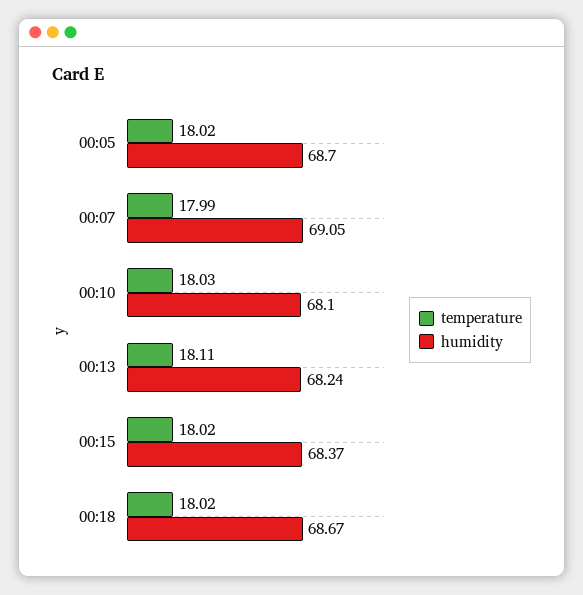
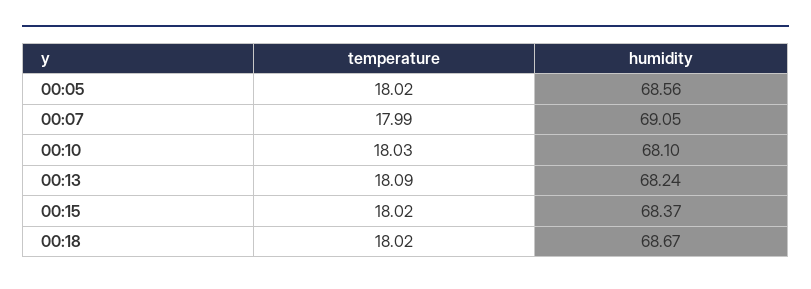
  {
    "temperature": {
      "00:05": 18.02,
      "00:07": 17.99,
      "00:10": 18.03,
-     "00:13": 18.11,
+     "00:13": 18.09,
      "00:15": 18.02,
      "00:18": 18.02
    },
    "humidity": {
-     "00:05": 68.7,
+     "00:05": 68.56,
      "00:07": 69.05,
      "00:10": 68.1,
      "00:13": 68.24,
      "00:15": 68.37,
      "00:18": 68.67
    }
  }

